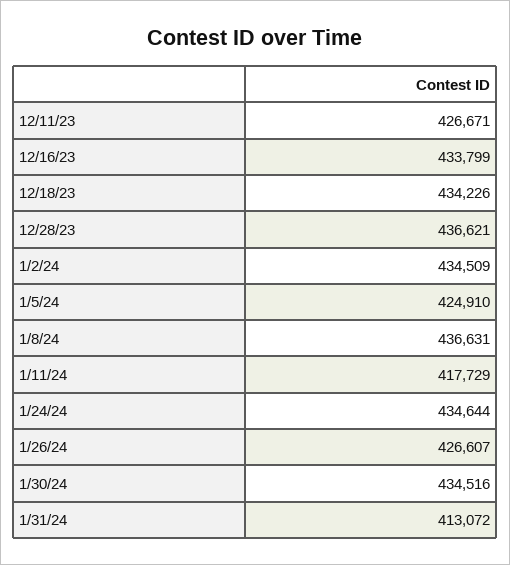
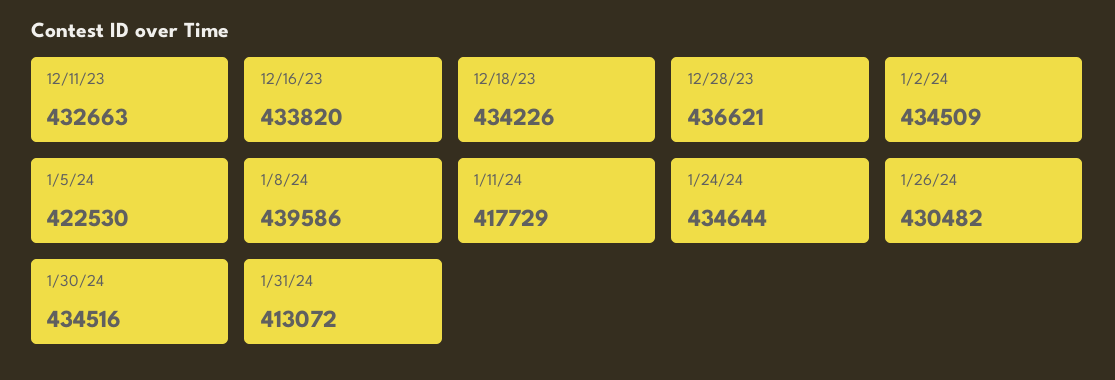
  {
-   "12/11/23": 426671,
+   "12/11/23": 432663,
-   "12/16/23": 433799,
+   "12/16/23": 433820,
    "12/18/23": 434226,
    "12/28/23": 436621,
    "1/2/24": 434509,
-   "1/5/24": 424910,
+   "1/5/24": 422530,
-   "1/8/24": 436631,
+   "1/8/24": 439586,
    "1/11/24": 417729,
    "1/24/24": 434644,
-   "1/26/24": 426607,
+   "1/26/24": 430482,
    "1/30/24": 434516,
    "1/31/24": 413072
  }

